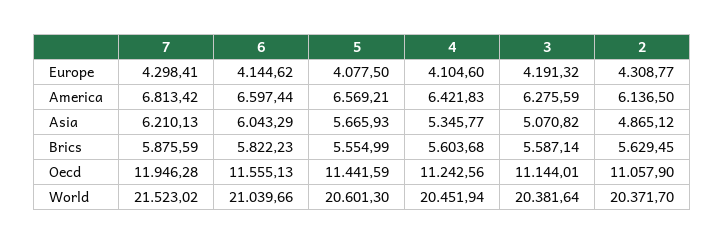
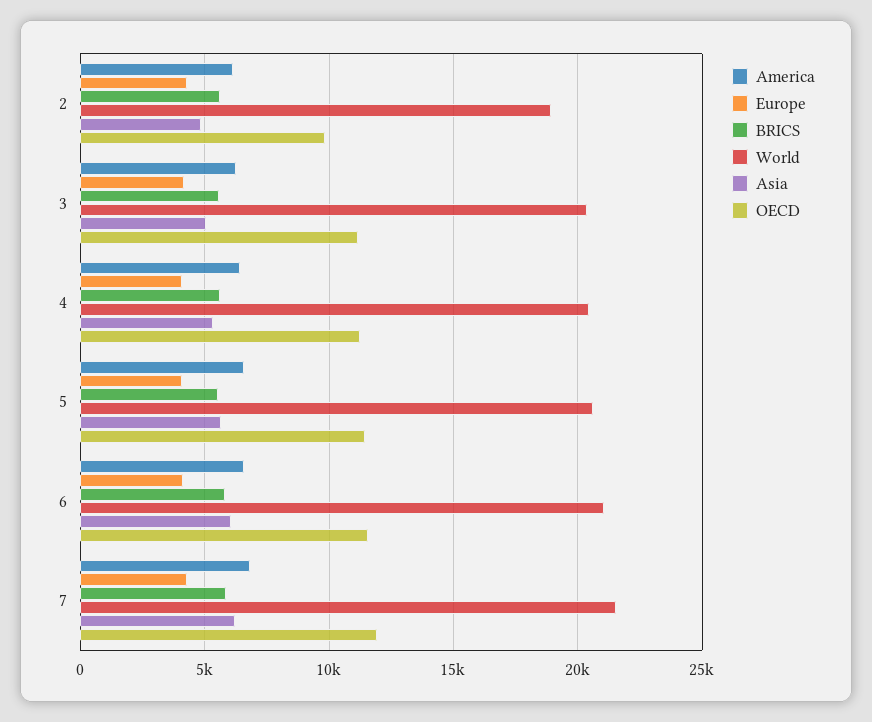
  {
    "Europe": {
      "7": 4298.41,
      "6": 4144.62,
      "5": 4077.5,
      "4": 4104.6,
      "3": 4191.32,
      "2": 4308.77
    },
    "America": {
      "7": 6813.42,
      "6": 6597.44,
      "5": 6569.21,
      "4": 6421.83,
      "3": 6275.59,
      "2": 6136.5
    },
    "Asia": {
      "7": 6210.13,
      "6": 6043.29,
      "5": 5665.93,
      "4": 5345.77,
      "3": 5070.82,
      "2": 4865.12
    },
    "Brics": {
      "7": 5875.59,
      "6": 5822.23,
      "5": 5554.99,
      "4": 5603.68,
      "3": 5587.14,
      "2": 5629.45
    },
    "Oecd": {
      "7": 11946.28,
      "6": 11555.13,
      "5": 11441.59,
      "4": 11242.56,
      "3": 11144.01,
-     "2": 11057.9
+     "2": 10000
    },
    "World": {
      "7": 21523.02,
      "6": 21039.66,
      "5": 20601.3,
      "4": 20451.94,
      "3": 20381.64,
-     "2": 20371.7
+     "2": 19000
    }
  }

